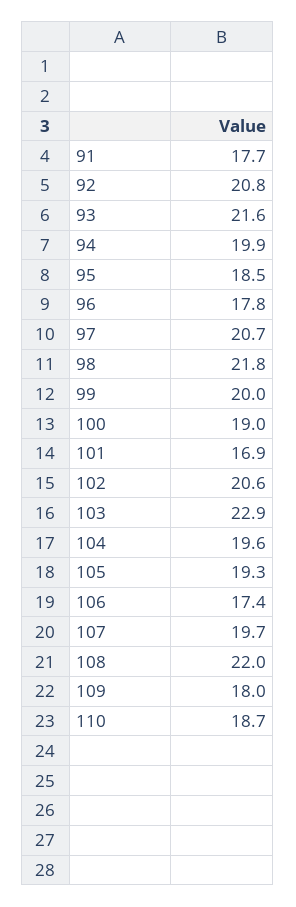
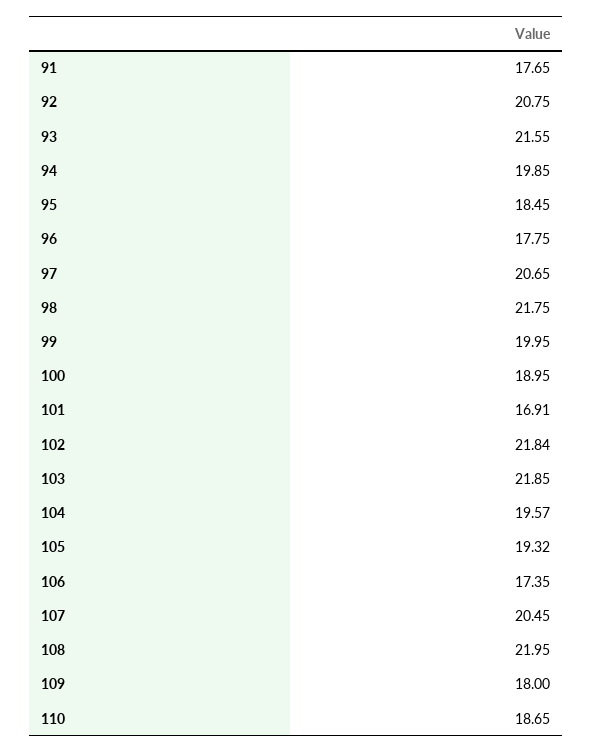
  {
    "91": 17.65,
    "92": 20.75,
    "93": 21.55,
    "94": 19.85,
    "95": 18.45,
    "96": 17.75,
    "97": 20.65,
    "98": 21.75,
    "99": 19.95,
    "100": 18.95,
    "101": 16.91,
-   "102": 20.6,
+   "102": 21.84,
-   "103": 22.9,
+   "103": 21.85,
    "104": 19.57,
    "105": 19.32,
    "106": 17.35,
-   "107": 19.7,
+   "107": 20.45,
    "108": 21.95,
    "109": 18,
    "110": 18.65
  }

